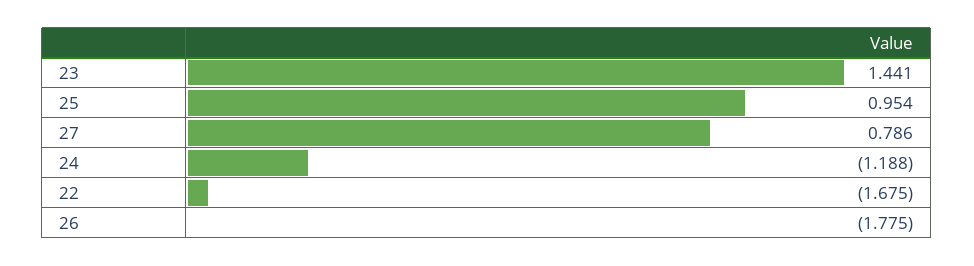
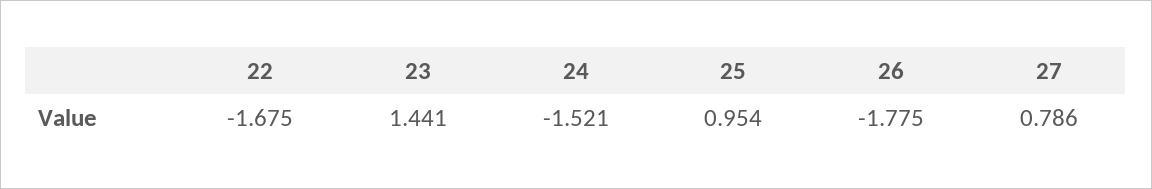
  {
    "23": 1.441,
    "25": 0.954,
    "27": 0.786,
-   "24": -1.188,
+   "24": -1.521,
    "22": -1.675,
    "26": -1.775
  }

